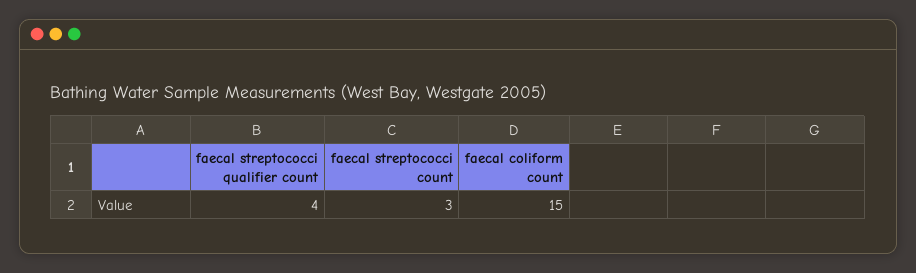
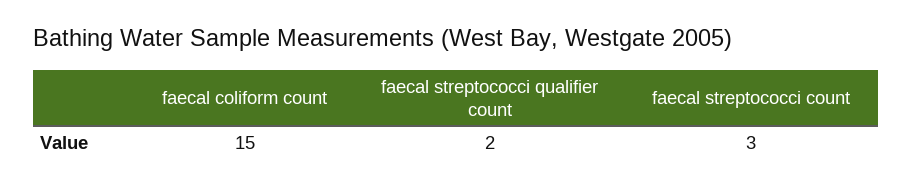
  {
-   "faecal streptococci qualifier count": 4,
+   "faecal streptococci qualifier count": 2,
    "faecal streptococci count": 3,
    "faecal coliform count": 15
  }

